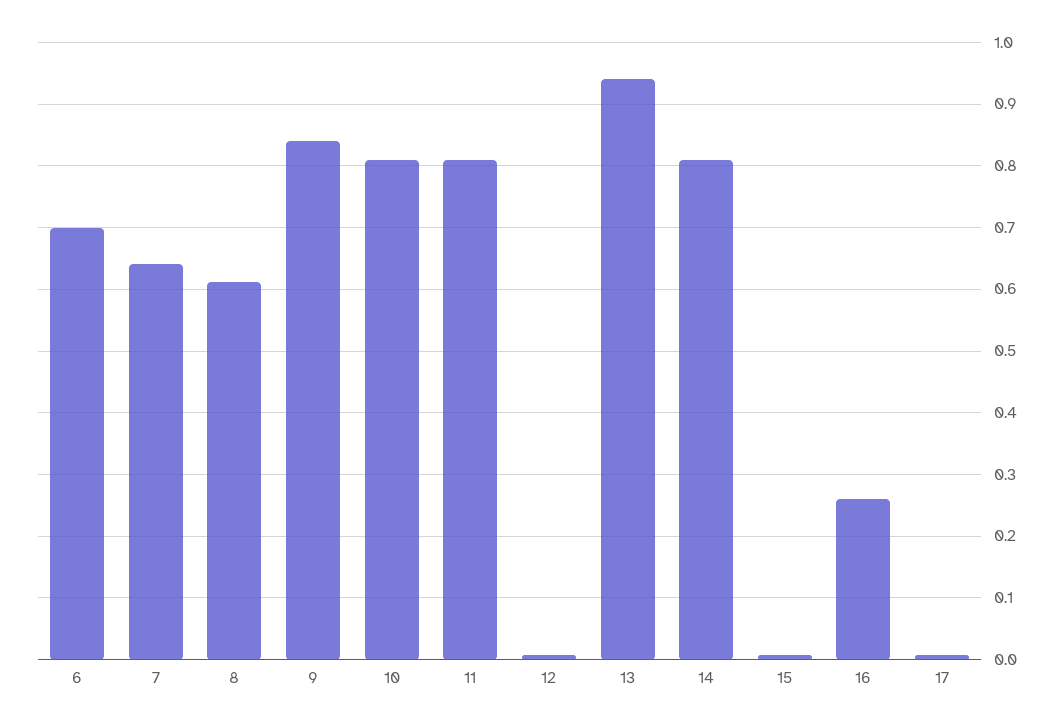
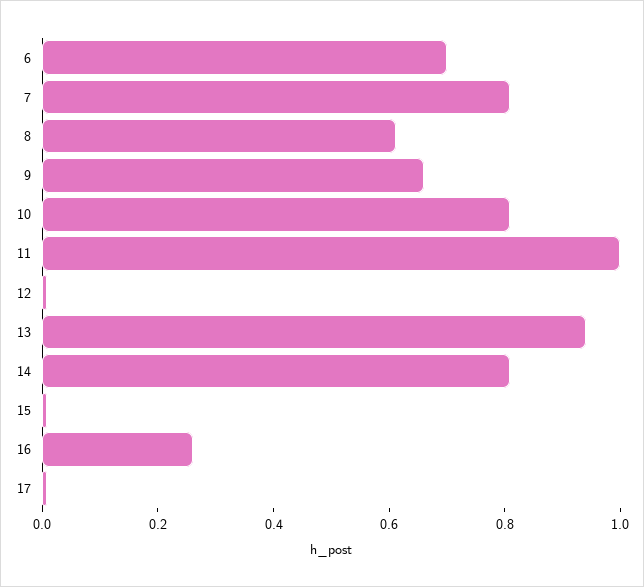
  {
    "6": 0.7,
-   "7": 0.64,
+   "7": 0.8,
    "8": 0.61,
-   "9": 0.84,
+   "9": 0.65,
    "10": 0.81,
-   "11": 0.81,
+   "11": 1,
    "12": 0.01,
    "13": 0.94,
    "14": 0.81,
    "15": 0.01,
    "16": 0.26,
    "17": 0.01
  }

